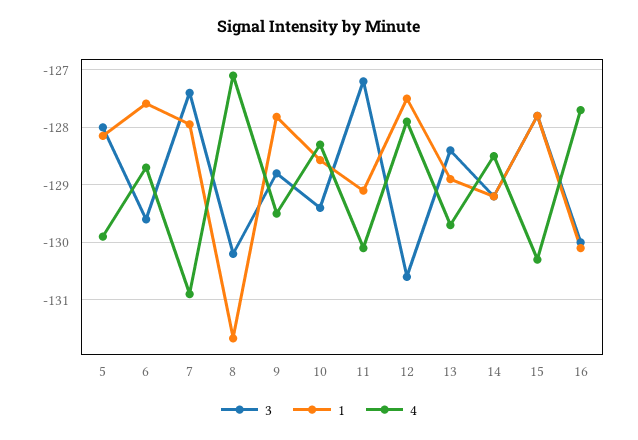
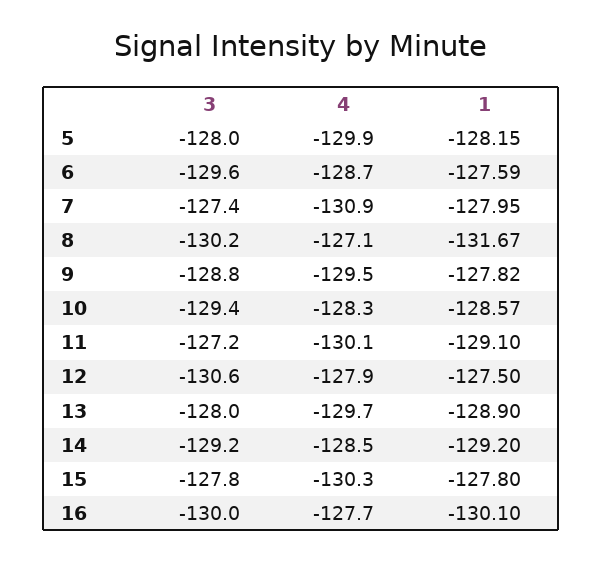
  {
    "3": {
      "5": -128,
      "6": -129.6,
      "7": -127.4,
      "8": -130.2,
      "9": -128.8,
      "10": -129.4,
      "11": -127.2,
      "12": -130.6,
-     "13": -128.4,
+     "13": -128,
      "14": -129.2,
      "15": -127.8,
      "16": -130
    },
    "1": {
      "5": -128.15,
      "6": -127.59,
      "7": -127.95,
      "8": -131.67,
      "9": -127.82,
      "10": -128.57,
      "11": -129.1,
      "12": -127.5,
      "13": -128.9,
      "14": -129.2,
      "15": -127.8,
      "16": -130.1
    },
    "4": {
      "5": -129.9,
      "6": -128.7,
      "7": -130.9,
      "8": -127.1,
      "9": -129.5,
      "10": -128.3,
      "11": -130.1,
      "12": -127.9,
      "13": -129.7,
      "14": -128.5,
      "15": -130.3,
      "16": -127.7
    }
  }

